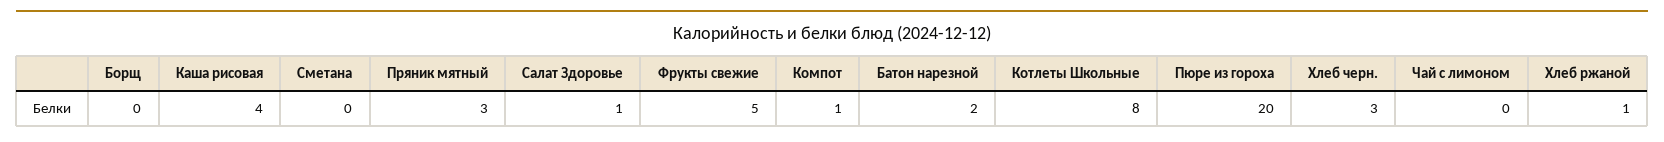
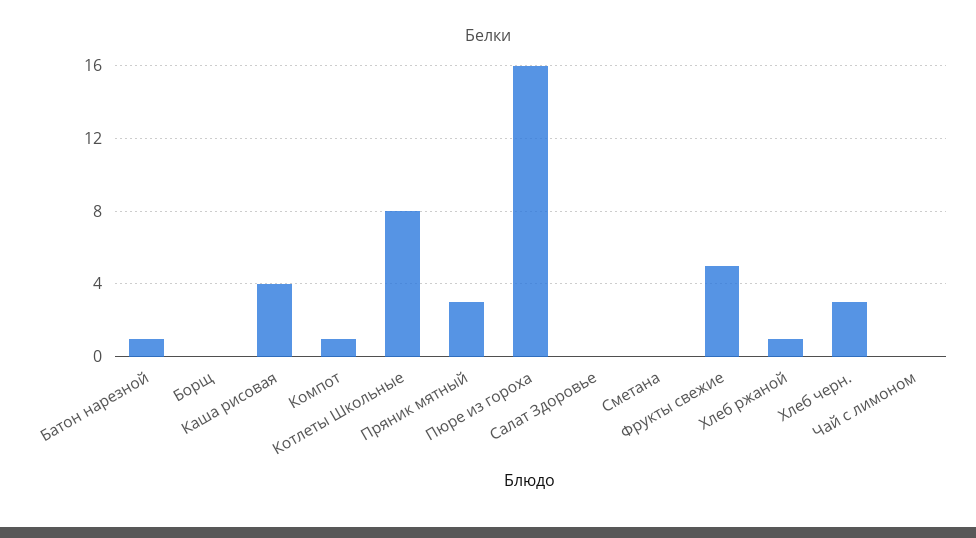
  {
    "Борщ": 0,
    "Каша рисовая": 4,
    "Сметана": 0,
    "Пряник мятный": 3,
-   "Салат Здоровье": 1,
+   "Салат Здоровье": 0,
    "Фрукты свежие": 5,
    "Компот": 1,
-   "Батон нарезной": 2,
+   "Батон нарезной": 1,
    "Котлеты Школьные": 8,
-   "Пюре из гороха": 20,
+   "Пюре из гороха": 16,
    "Хлеб черн.": 3,
    "Чай с лимоном": 0,
    "Хлеб ржаной": 1
  }

